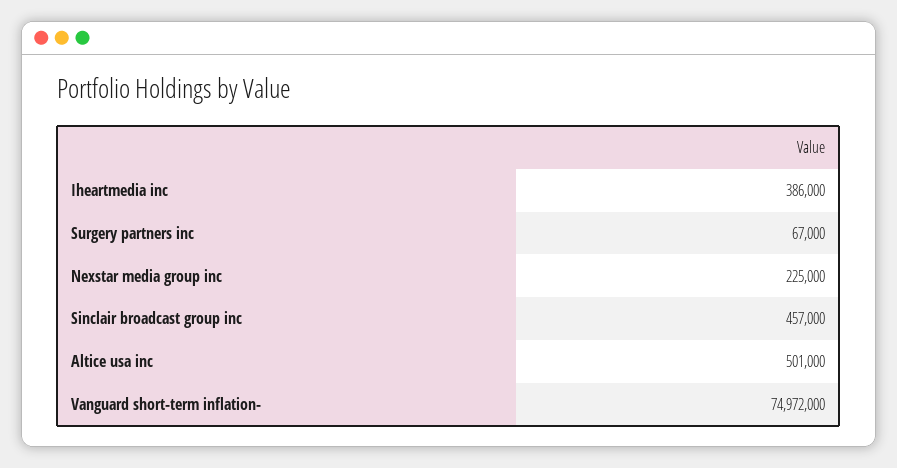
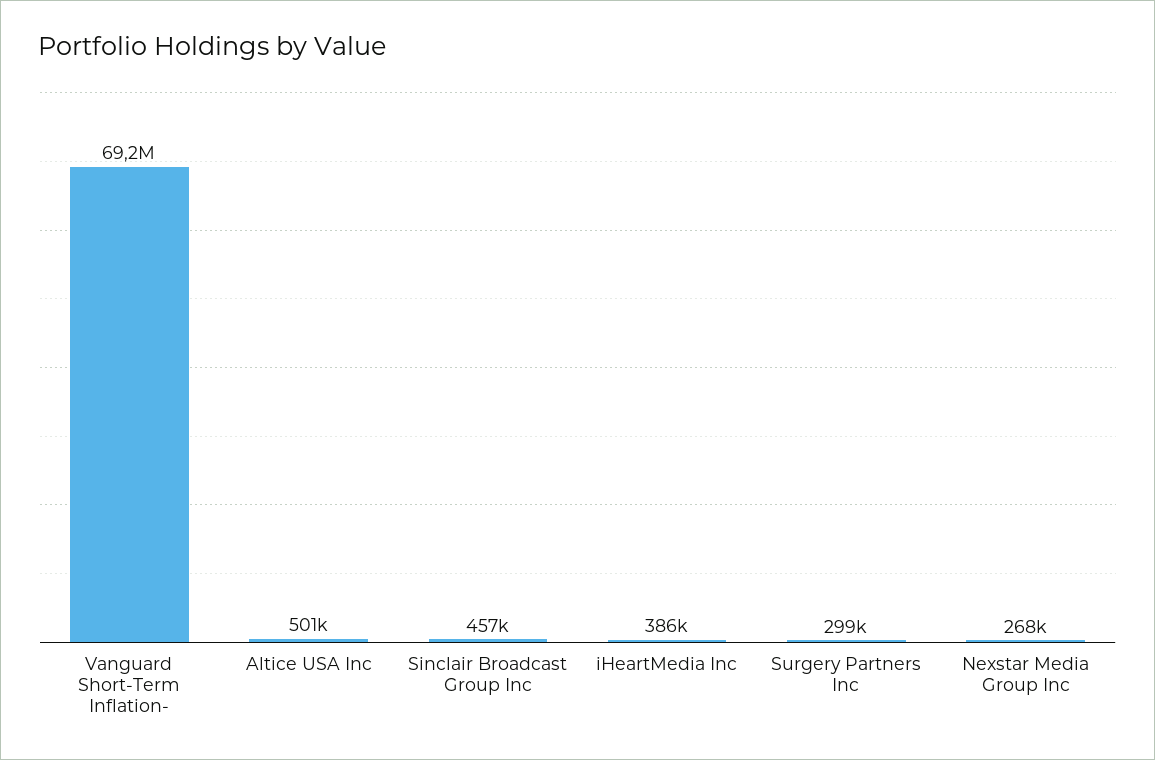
  {
    "Iheartmedia inc": 386000,
-   "Surgery partners inc": 67000,
+   "Surgery partners inc": 299000,
-   "Nexstar media group inc": 225000,
+   "Nexstar media group inc": 268000,
    "Sinclair broadcast group inc": 457000,
    "Altice usa inc": 501000,
-   "Vanguard short-term inflation-": 74972000
+   "Vanguard short-term inflation-": 69200000
  }

